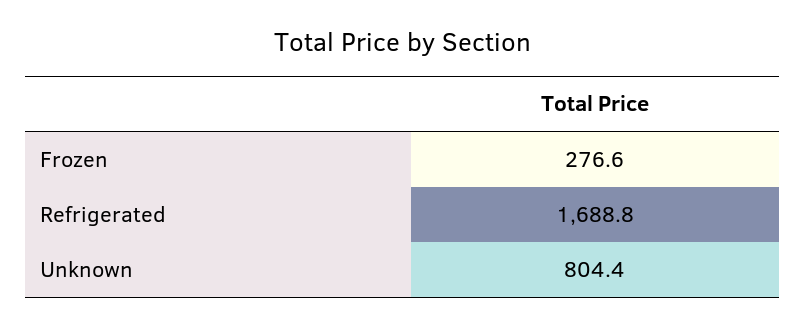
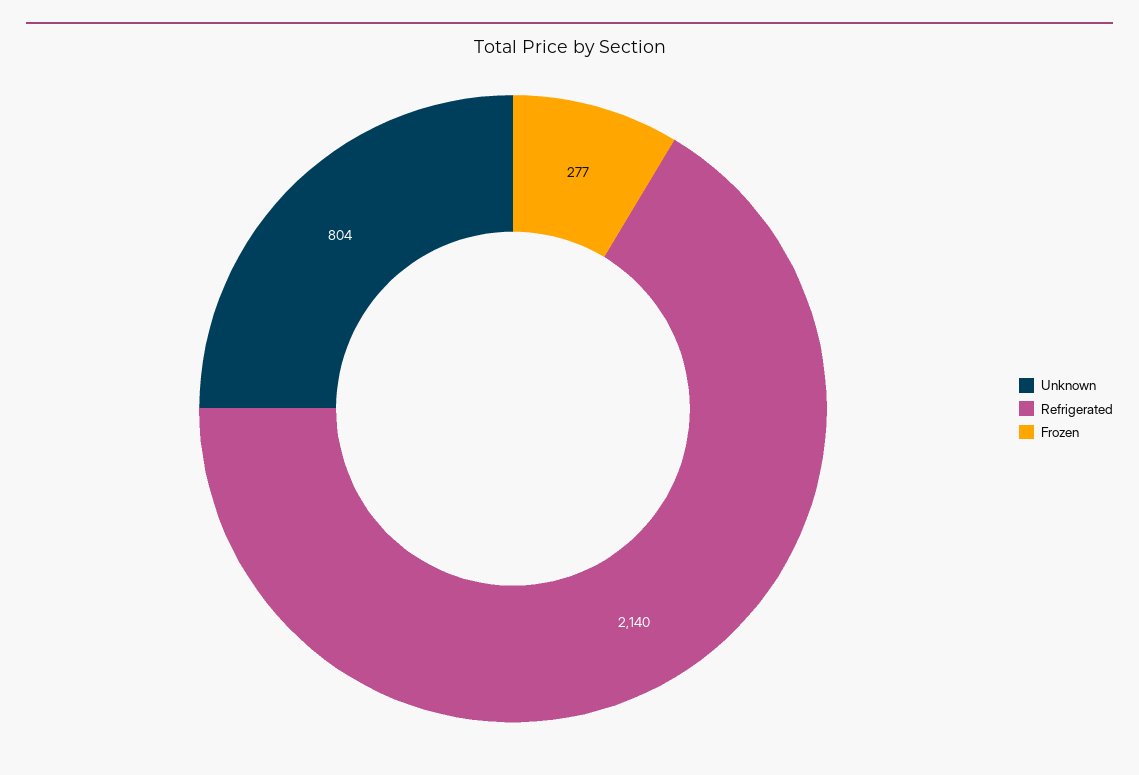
  {
    "Frozen": 276.6,
-   "Refrigerated": 1688.8,
+   "Refrigerated": 2140,
    "Unknown": 804.4
  }

